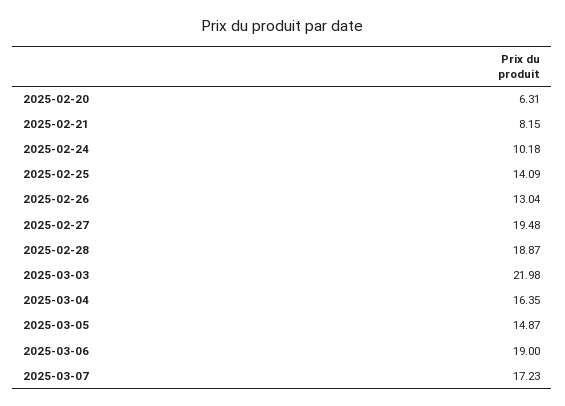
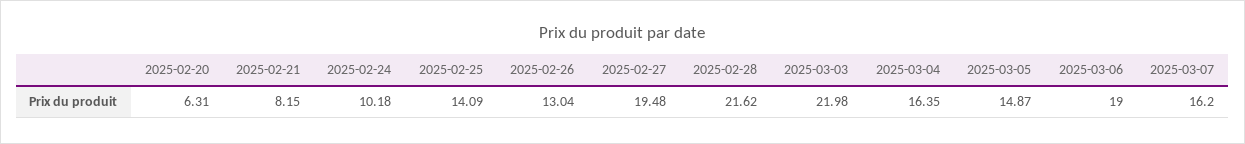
  {
    "2025-02-20": 6.31,
    "2025-02-21": 8.15,
    "2025-02-24": 10.18,
    "2025-02-25": 14.09,
    "2025-02-26": 13.04,
    "2025-02-27": 19.48,
-   "2025-02-28": 18.87,
+   "2025-02-28": 21.62,
    "2025-03-03": 21.98,
    "2025-03-04": 16.35,
    "2025-03-05": 14.87,
    "2025-03-06": 19,
-   "2025-03-07": 17.23
+   "2025-03-07": 16.2
  }

